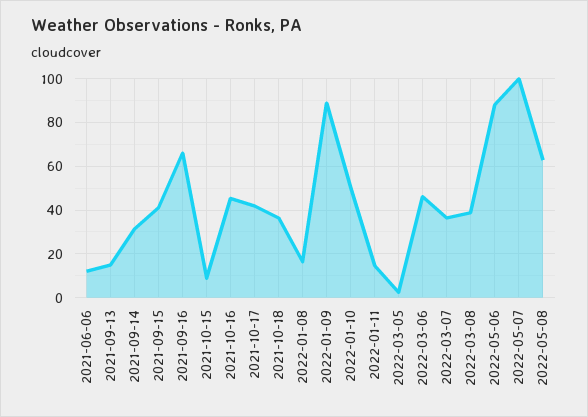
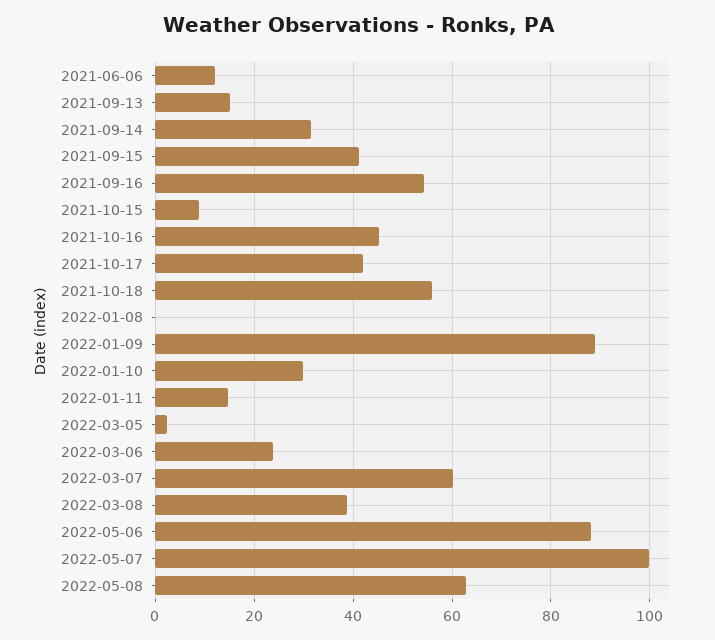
  {
    "2021-06-06": 12,
    "2021-09-13": 16,
    "2021-09-14": 32,
    "2021-09-15": 42,
-   "2021-09-16": 65,
+   "2021-09-16": 54,
    "2021-10-15": 8,
    "2021-10-16": 46,
    "2021-10-17": 42,
-   "2021-10-18": 35,
+   "2021-10-18": 56,
-   "2022-01-08": 15,
+   "2022-01-08": 0,
    "2022-01-09": 88,
-   "2022-01-10": 50,
+   "2022-01-10": 30,
    "2022-01-11": 14,
    "2022-03-05": 2,
-   "2022-03-06": 45,
+   "2022-03-06": 24,
-   "2022-03-07": 35,
+   "2022-03-07": 60,
    "2022-03-08": 38,
    "2022-05-06": 88,
    "2022-05-07": 100,
    "2022-05-08": 62
  }

